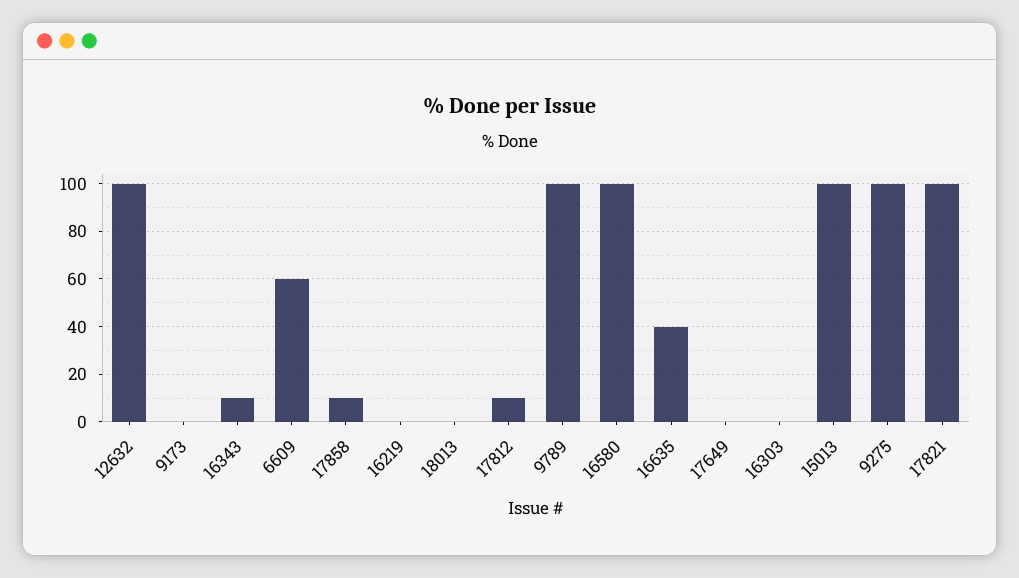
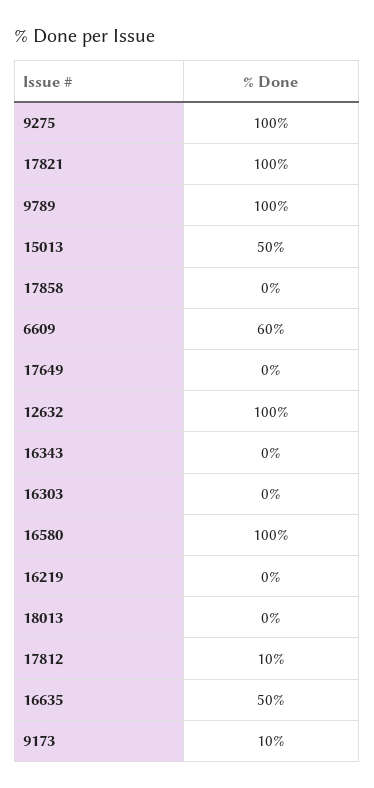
  {
    "12632": 100,
-   "9173": 0,
+   "9173": 10,
-   "16343": 10,
+   "16343": 0,
    "6609": 60,
-   "17858": 10,
+   "17858": 0,
    "16219": 0,
    "18013": 0,
    "17812": 10,
    "9789": 100,
    "16580": 100,
-   "16635": 40,
+   "16635": 50,
    "17649": 0,
    "16303": 0,
-   "15013": 100,
+   "15013": 50,
    "9275": 100,
    "17821": 100
  }

